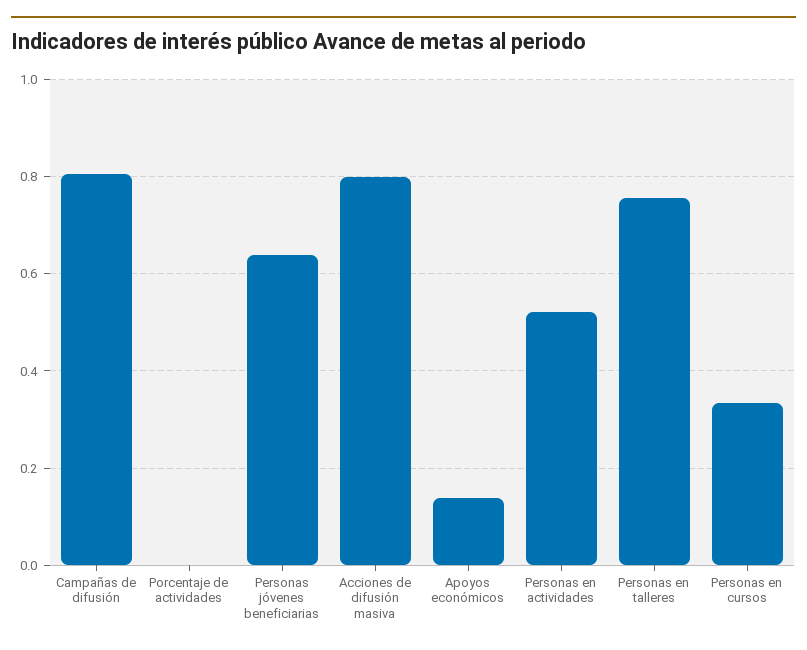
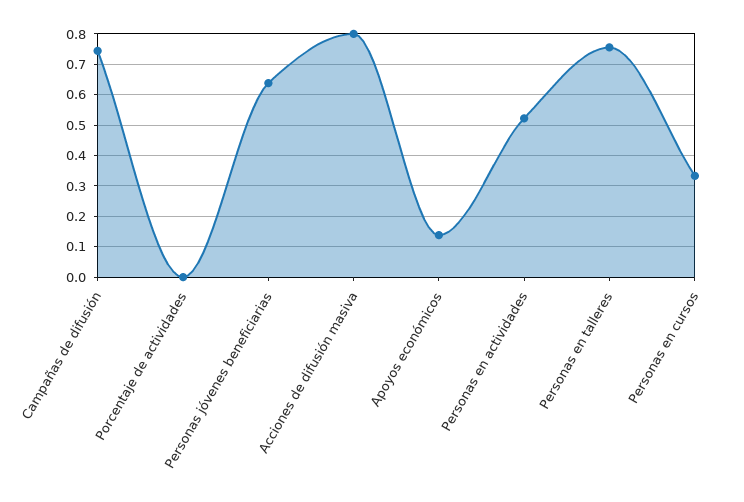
  {
-   "Campañas de difusión": 0.8,
+   "Campañas de difusión": 0.74,
    "Porcentaje de actividades": 0,
    "Personas jóvenes beneficiarias": 0.64,
    "Acciones de difusión masiva": 0.8,
    "Apoyos económicos": 0.14,
    "Personas en actividades": 0.52,
    "Personas en talleres": 0.76,
    "Personas en cursos": 0.34
  }

